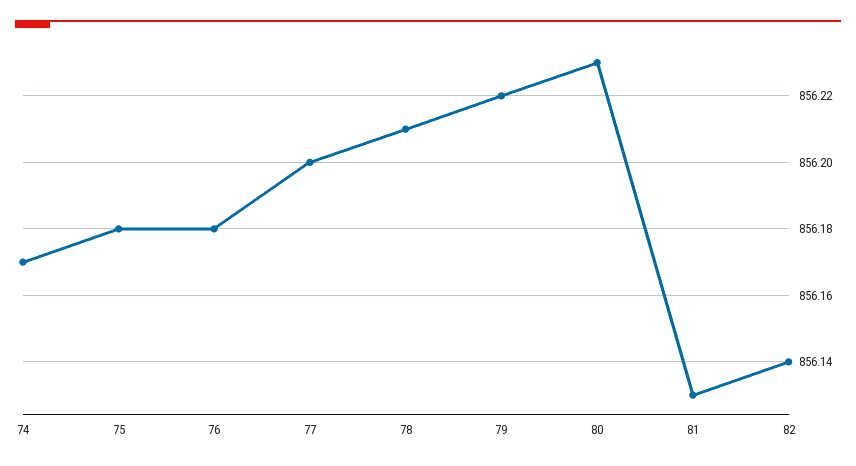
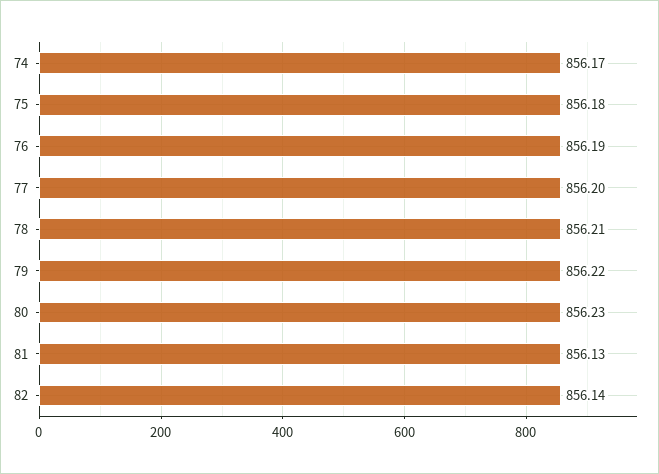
  {
    "74": 856.17,
    "75": 856.18,
-   "76": 856.18,
+   "76": 856.19,
    "77": 856.2,
    "78": 856.21,
    "79": 856.22,
    "80": 856.23,
    "81": 856.13,
    "82": 856.14
  }

